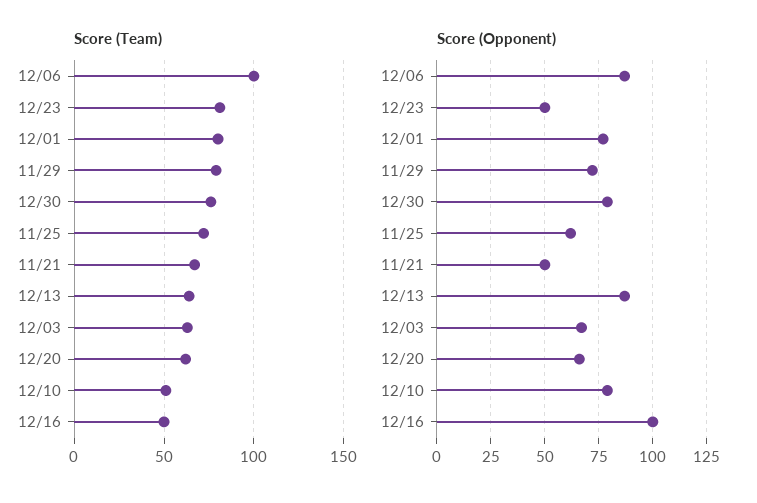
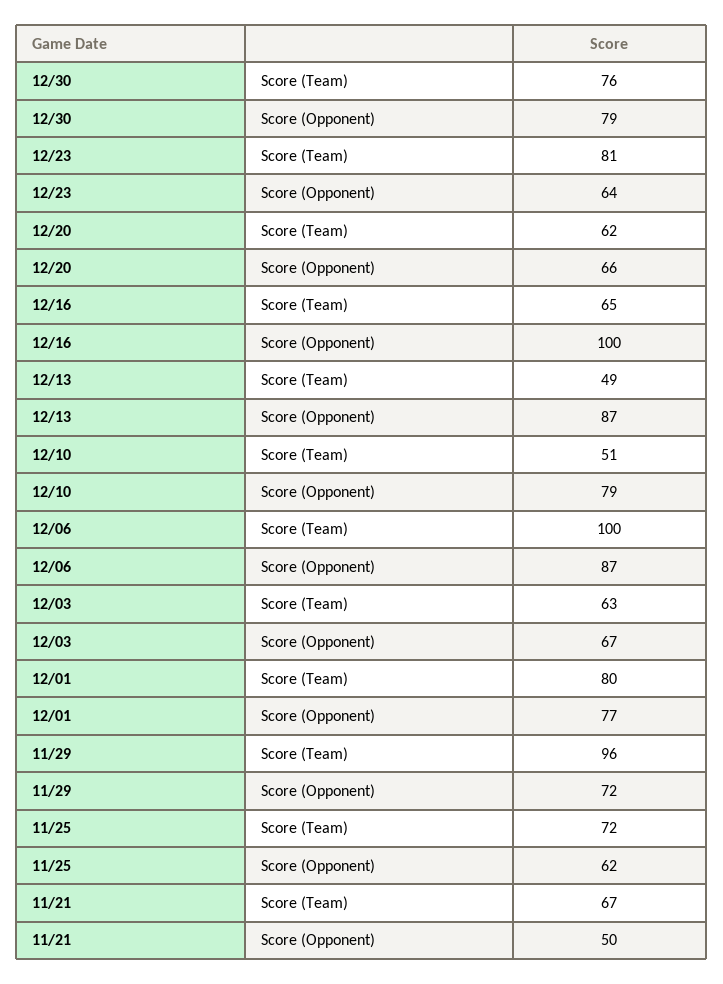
  {
    "Score (Team)": {
      "12/06": 100,
      "12/23": 81,
      "12/01": 80,
-     "11/29": 80,
+     "11/29": 96,
      "12/30": 76,
      "11/25": 72,
      "11/21": 67,
-     "12/13": 65,
+     "12/13": 49,
      "12/03": 63,
      "12/20": 62,
      "12/10": 51,
-     "12/16": 50
+     "12/16": 65
    },
    "Score (Opponent)": {
      "12/06": 87,
-     "12/23": 50,
+     "12/23": 64,
      "12/01": 77,
      "11/29": 72,
      "12/30": 79,
      "11/25": 62,
      "11/21": 50,
      "12/13": 87,
      "12/03": 67,
      "12/20": 66,
      "12/10": 79,
      "12/16": 100
    }
  }

